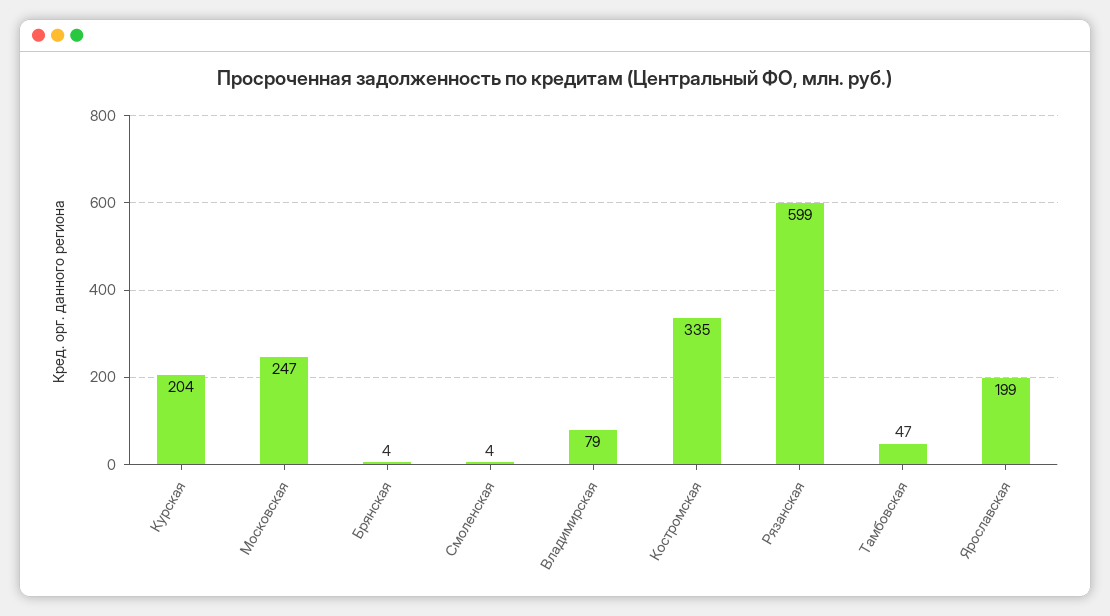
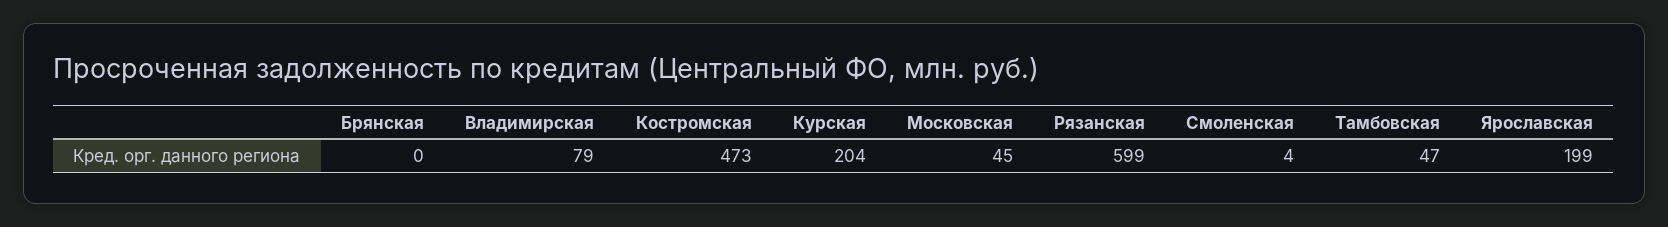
  {
    "Курская": 204,
-   "Московская": 247,
+   "Московская": 45,
-   "Брянская": 4,
+   "Брянская": 0,
    "Смоленская": 4,
    "Владимирская": 79,
-   "Костромская": 335,
+   "Костромская": 473,
    "Рязанская": 599,
    "Тамбовская": 47,
    "Ярославская": 199
  }

